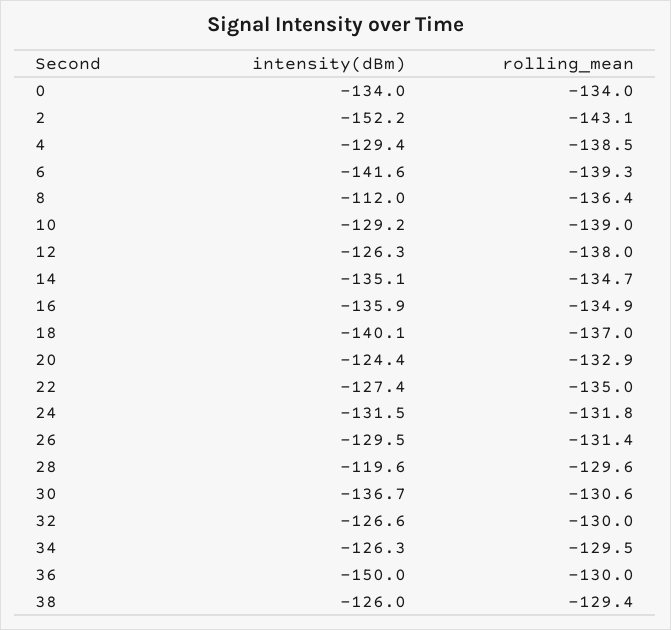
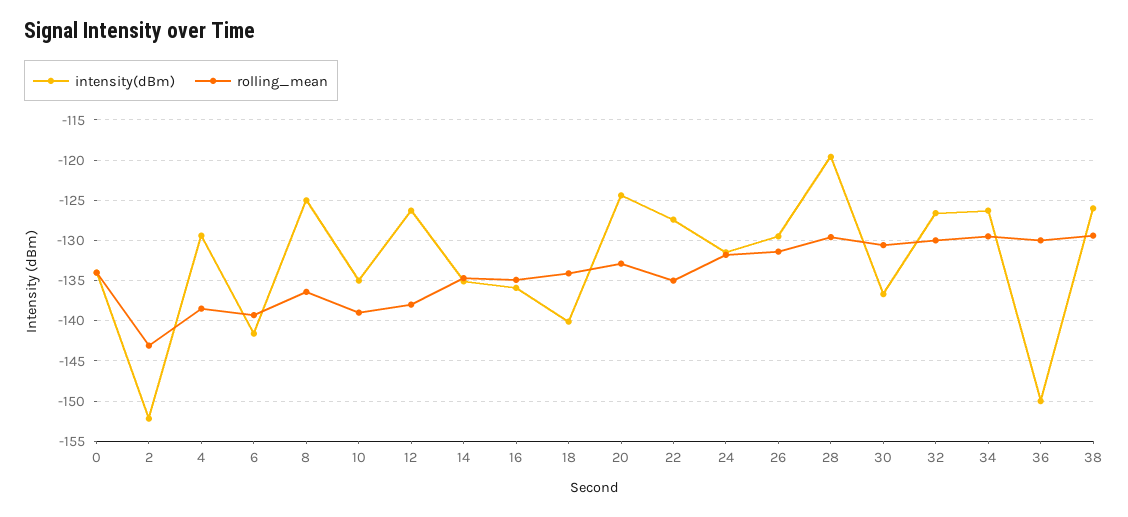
  {
    "intensity(dBm)": {
      "0": -134,
      "2": -152.2,
      "4": -129.4,
      "6": -141.6,
-     "8": -112,
+     "8": -125,
-     "10": -129.2,
+     "10": -135,
      "12": -126.3,
      "14": -135.1,
      "16": -135.9,
      "18": -140.1,
      "20": -124.4,
      "22": -127.4,
      "24": -131.5,
      "26": -129.5,
      "28": -119.6,
      "30": -136.7,
      "32": -126.6,
      "34": -126.3,
      "36": -150,
      "38": -126
    },
    "rolling_mean": {
      "0": -134,
      "2": -143.1,
      "4": -138.5,
      "6": -139.3,
      "8": -136.4,
      "10": -139,
      "12": -138,
      "14": -134.7,
      "16": -134.9,
-     "18": -137,
+     "18": -134,
      "20": -132.9,
      "22": -135,
      "24": -131.8,
      "26": -131.4,
      "28": -129.6,
      "30": -130.6,
      "32": -130,
      "34": -129.5,
      "36": -130,
      "38": -129.4
    }
  }

